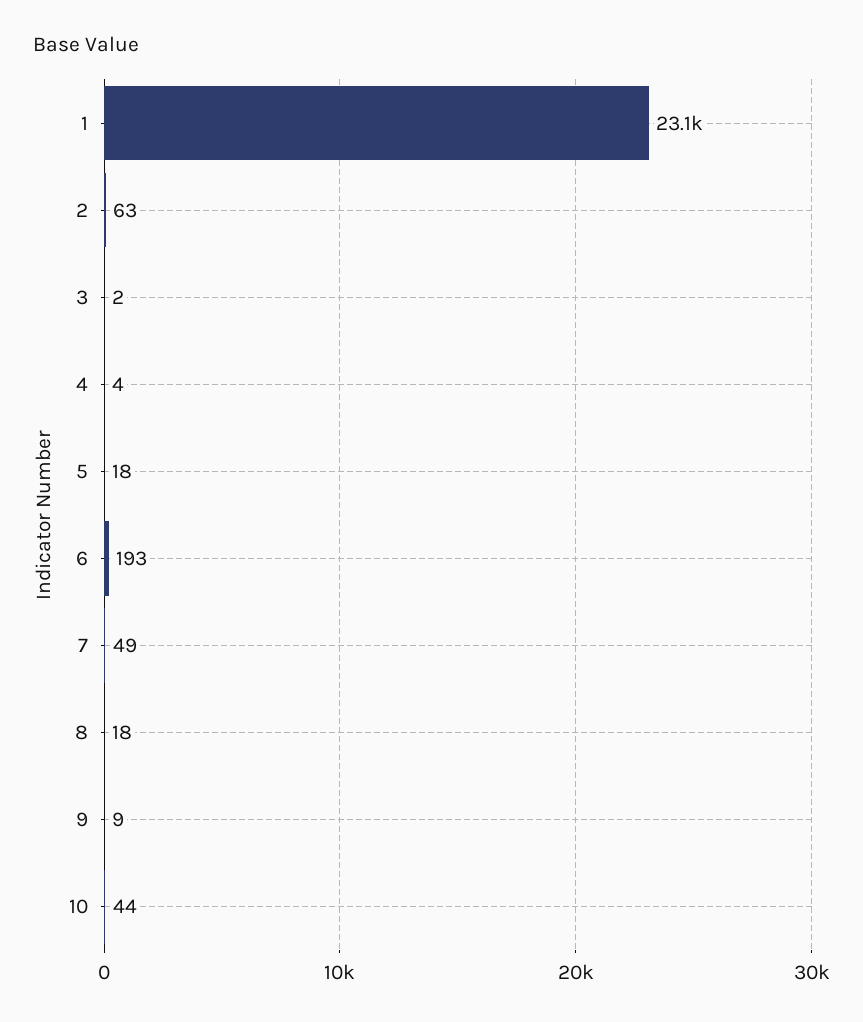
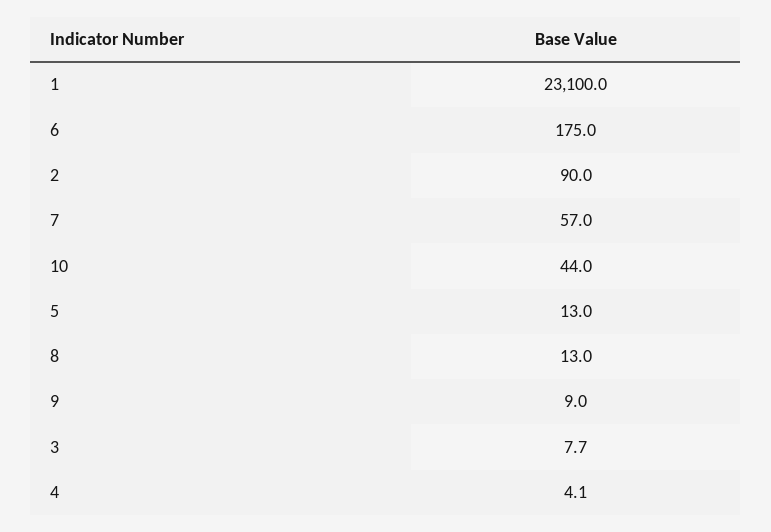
  {
    "1": 23100,
-   "2": 63,
+   "2": 90,
-   "3": 2,
+   "3": 7.7,
    "4": 4.1,
-   "5": 18,
+   "5": 13,
-   "6": 193,
+   "6": 175,
-   "7": 49,
+   "7": 57,
-   "8": 18,
+   "8": 13,
    "9": 9,
    "10": 44
  }

